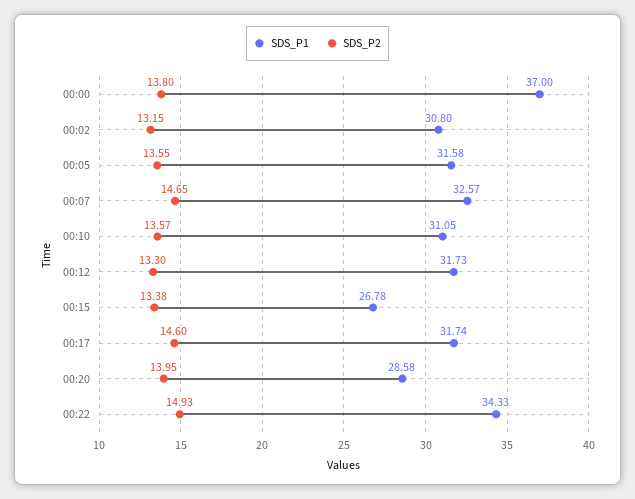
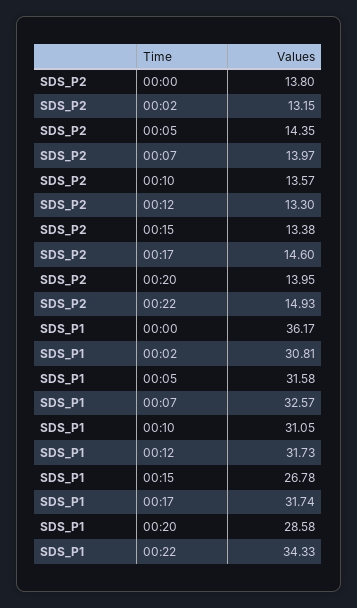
  {
    "SDS_P1": {
-     "00:00": 37,
+     "00:00": 36.17,
-     "00:02": 30.8,
+     "00:02": 30.81,
      "00:05": 31.58,
      "00:07": 32.57,
      "00:10": 31.05,
      "00:12": 31.73,
      "00:15": 26.78,
      "00:17": 31.74,
      "00:20": 28.58,
      "00:22": 34.33
    },
    "SDS_P2": {
      "00:00": 13.8,
      "00:02": 13.15,
-     "00:05": 13.55,
+     "00:05": 14.35,
-     "00:07": 14.65,
+     "00:07": 13.97,
      "00:10": 13.57,
      "00:12": 13.3,
      "00:15": 13.38,
      "00:17": 14.6,
      "00:20": 13.95,
      "00:22": 14.93
    }
  }

